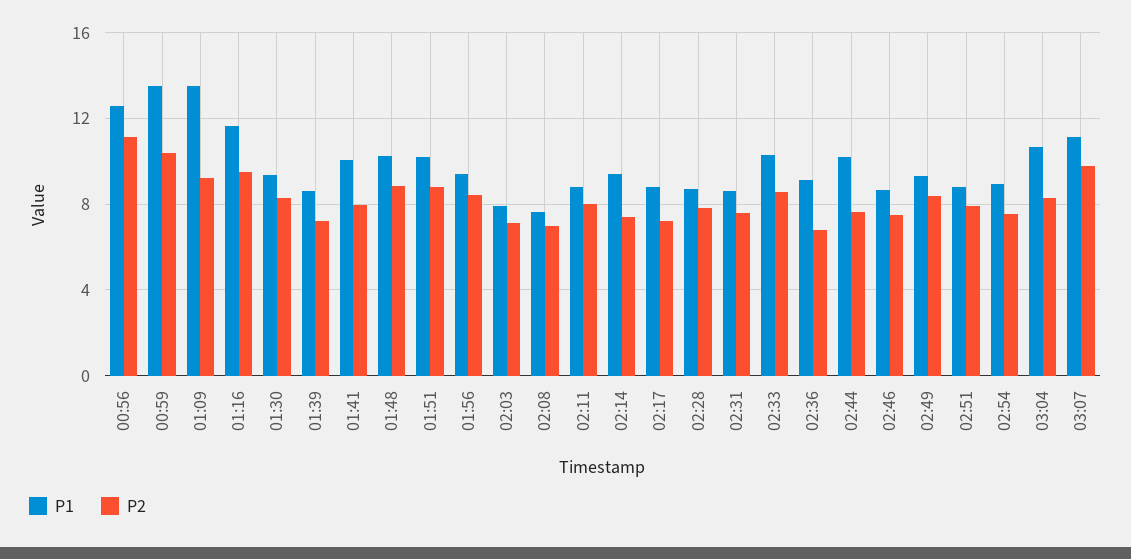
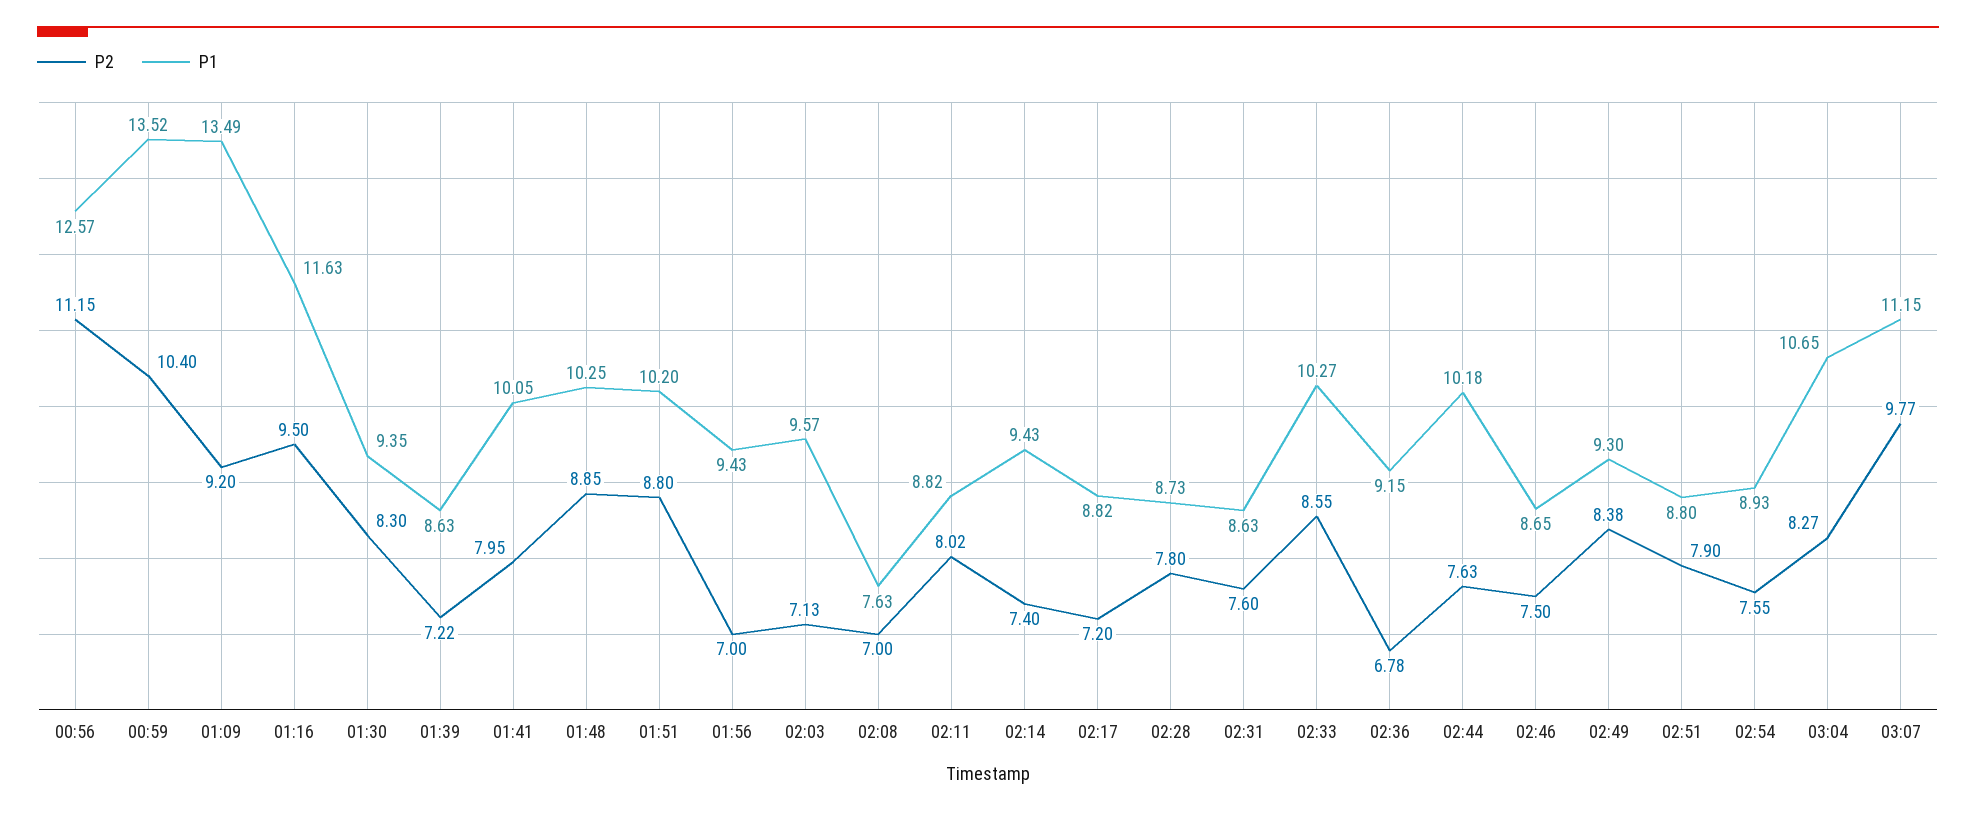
  {
    "P1": {
      "00:56": 12.57,
      "00:59": 13.52,
      "01:09": 13.49,
      "01:16": 11.63,
      "01:30": 9.35,
      "01:39": 8.63,
      "01:41": 10.05,
      "01:48": 10.25,
      "01:51": 10.2,
      "01:56": 9.43,
-     "02:03": 8,
+     "02:03": 9.57,
      "02:08": 7.63,
      "02:11": 8.82,
      "02:14": 9.43,
      "02:17": 8.82,
      "02:28": 8.73,
      "02:31": 8.63,
      "02:33": 10.27,
      "02:36": 9.15,
      "02:44": 10.18,
      "02:46": 8.65,
      "02:49": 9.3,
      "02:51": 8.8,
      "02:54": 8.93,
      "03:04": 10.65,
      "03:07": 11.15
    },
    "P2": {
      "00:56": 11.15,
      "00:59": 10.4,
      "01:09": 9.2,
      "01:16": 9.5,
      "01:30": 8.3,
      "01:39": 7.22,
      "01:41": 7.95,
      "01:48": 8.85,
      "01:51": 8.8,
-     "01:56": 8.5,
+     "01:56": 7,
      "02:03": 7.13,
      "02:08": 7,
      "02:11": 8.02,
      "02:14": 7.4,
      "02:17": 7.2,
      "02:28": 7.8,
      "02:31": 7.6,
      "02:33": 8.55,
      "02:36": 6.78,
      "02:44": 7.63,
      "02:46": 7.5,
      "02:49": 8.38,
      "02:51": 7.9,
      "02:54": 7.55,
      "03:04": 8.27,
      "03:07": 9.77
    }
  }

